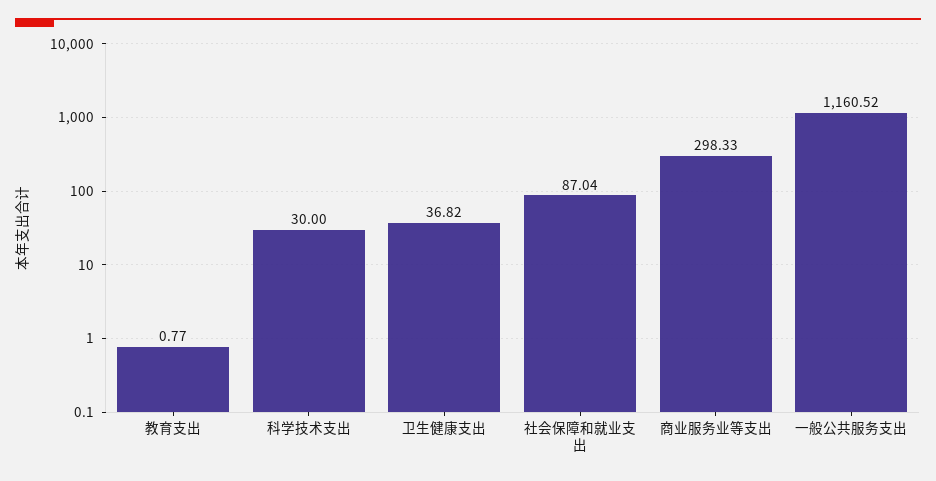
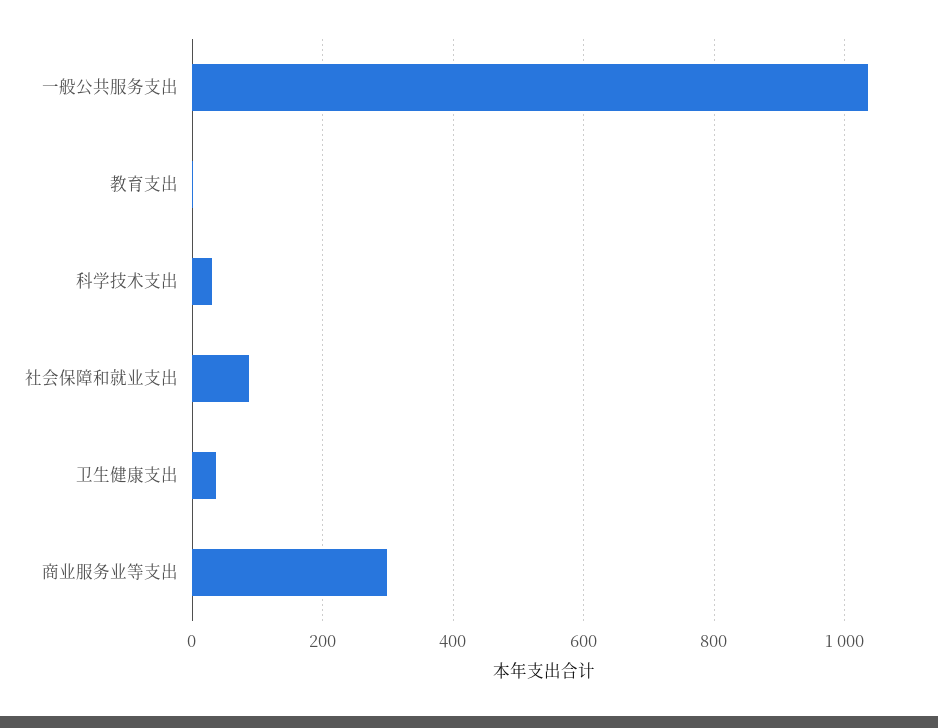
  {
    "教育支出": 0.77,
    "科学技术支出": 30,
    "卫生健康支出": 36.82,
    "社会保障和就业支出": 87.04,
    "商业服务业等支出": 298.33,
-   "一般公共服务支出": 1160.52
+   "一般公共服务支出": 1040
  }

